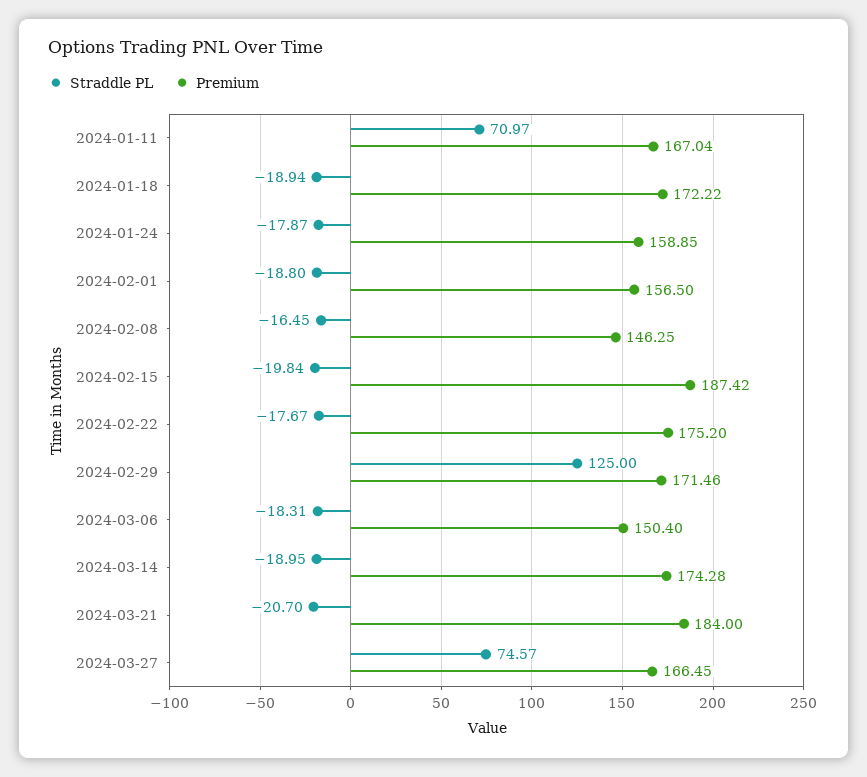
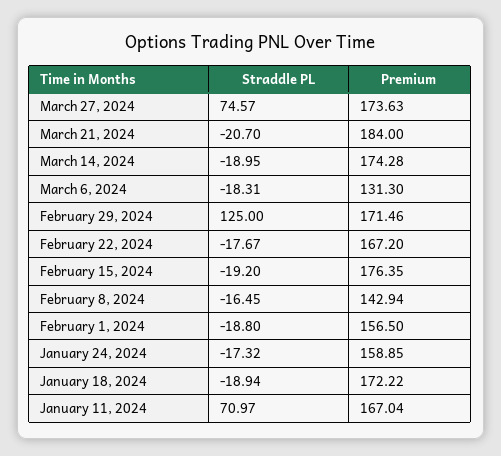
  {
    "Straddle PL": {
      "2024-01-11": 70.97,
      "2024-01-18": -18.94,
-     "2024-01-24": -17.87,
+     "2024-01-24": -17.32,
      "2024-02-01": -18.8,
      "2024-02-08": -16.45,
-     "2024-02-15": -19.84,
+     "2024-02-15": -19.2,
      "2024-02-22": -17.67,
      "2024-02-29": 125,
      "2024-03-06": -18.31,
      "2024-03-14": -18.95,
      "2024-03-21": -20.7,
      "2024-03-27": 74.57
    },
    "Premium": {
      "2024-01-11": 167.04,
      "2024-01-18": 172.22,
      "2024-01-24": 158.85,
      "2024-02-01": 156.5,
-     "2024-02-08": 146.25,
+     "2024-02-08": 142.94,
-     "2024-02-15": 187.42,
+     "2024-02-15": 176.35,
-     "2024-02-22": 175.2,
+     "2024-02-22": 167.2,
      "2024-02-29": 171.46,
-     "2024-03-06": 150.4,
+     "2024-03-06": 131.3,
      "2024-03-14": 174.28,
      "2024-03-21": 184,
-     "2024-03-27": 166.45
+     "2024-03-27": 173.63
    }
  }

